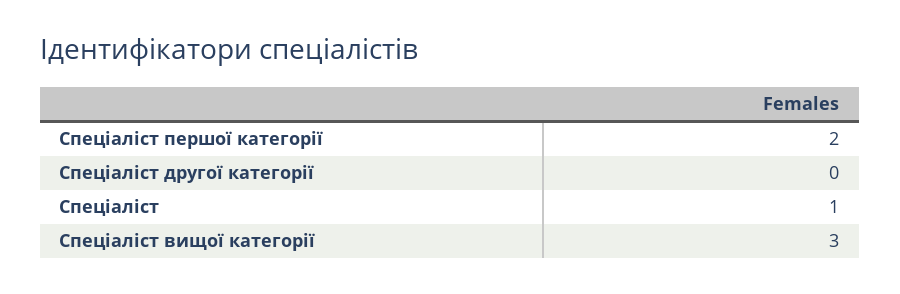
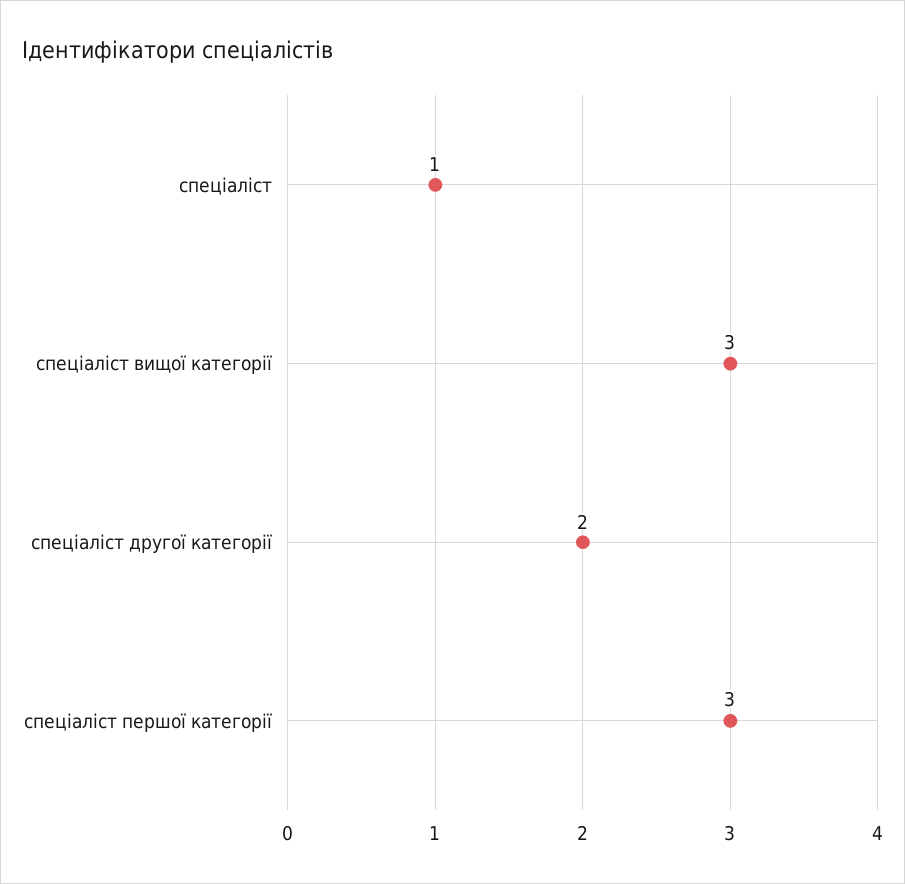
  {
-   "Спеціаліст першої категорії": 2,
+   "Спеціаліст першої категорії": 3,
-   "Спеціаліст другої категорії": 0,
+   "Спеціаліст другої категорії": 2,
    "Спеціаліст": 1,
    "Спеціаліст вищої категорії": 3
  }

